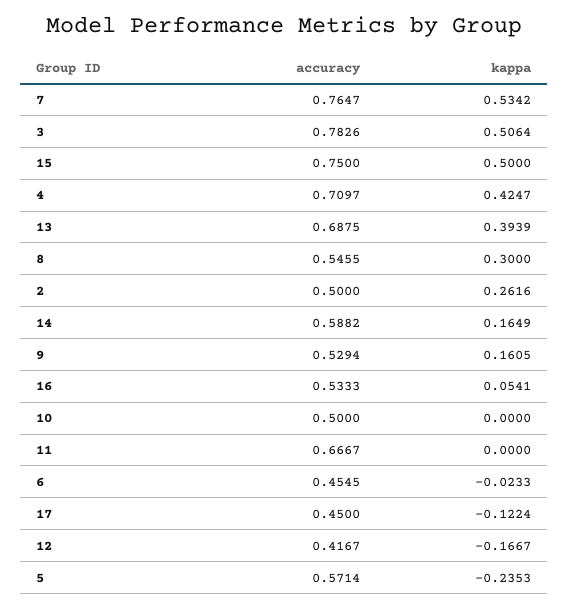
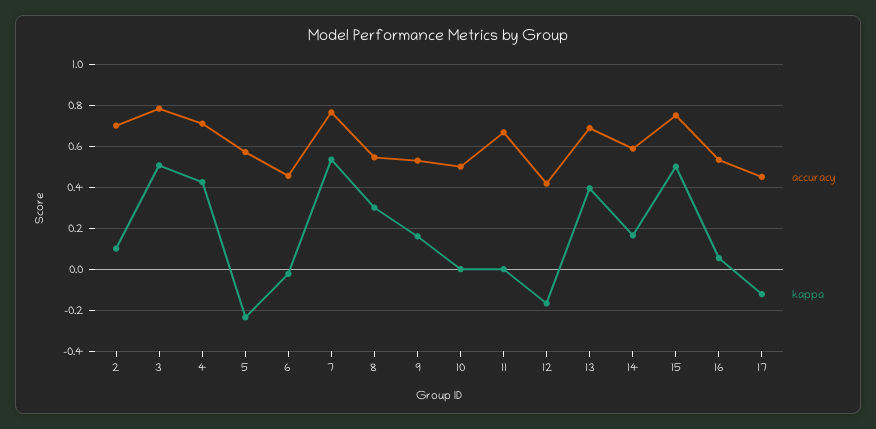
  {
    "accuracy": {
      "7": 0.7647,
      "3": 0.7826,
      "15": 0.75,
      "4": 0.7097,
      "13": 0.6875,
      "8": 0.5455,
-     "2": 0.5,
+     "2": 0.7,
      "14": 0.5882,
      "9": 0.5294,
      "16": 0.5333,
      "10": 0.5,
      "11": 0.6667,
      "6": 0.4545,
      "17": 0.45,
      "12": 0.4167,
      "5": 0.5714
    },
    "kappa": {
      "7": 0.5342,
      "3": 0.5064,
      "15": 0.5,
      "4": 0.4247,
      "13": 0.3939,
      "8": 0.3,
-     "2": 0.2616,
+     "2": 0.1,
      "14": 0.1649,
      "9": 0.1605,
      "16": 0.0541,
      "10": 0,
      "11": 0,
      "6": -0.0233,
      "17": -0.1224,
      "12": -0.1667,
      "5": -0.2353
    }
  }

